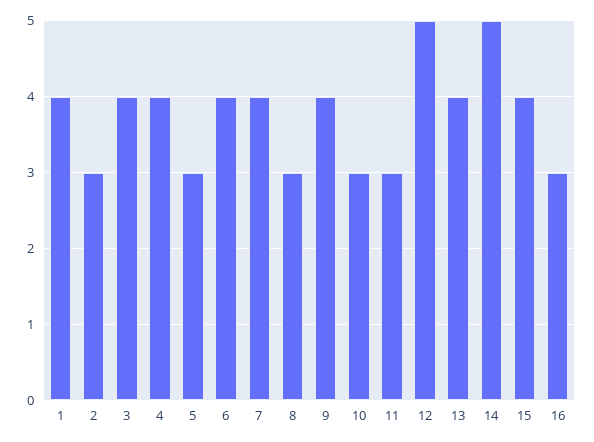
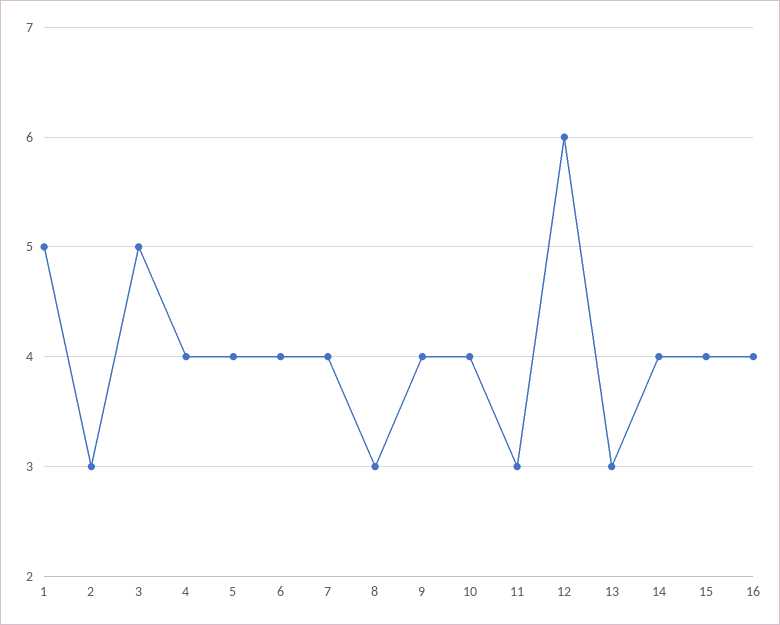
  {
-   "1": 4,
+   "1": 5,
    "2": 3,
-   "3": 4,
+   "3": 5,
    "4": 4,
-   "5": 3,
+   "5": 4,
    "6": 4,
    "7": 4,
    "8": 3,
    "9": 4,
-   "10": 3,
+   "10": 4,
    "11": 3,
-   "12": 5,
+   "12": 6,
-   "13": 4,
+   "13": 3,
-   "14": 5,
+   "14": 4,
    "15": 4,
-   "16": 3
+   "16": 4
  }

